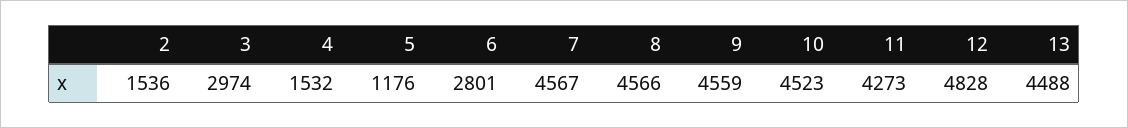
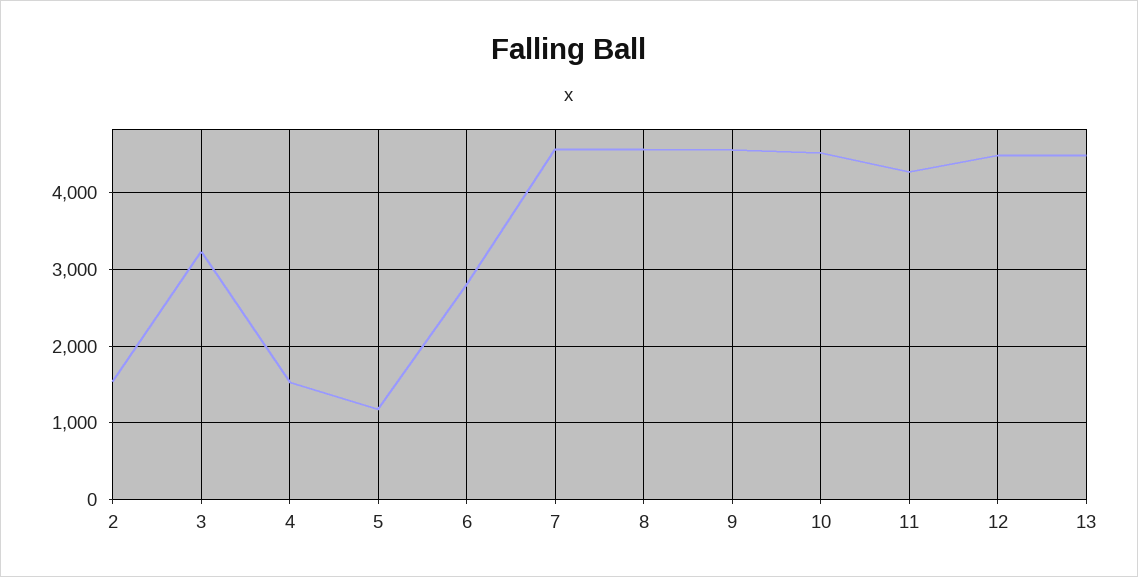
  {
    "2": 1536,
-   "3": 2974,
+   "3": 3200,
    "4": 1532,
    "5": 1176,
    "6": 2801,
    "7": 4567,
    "8": 4566,
    "9": 4559,
    "10": 4523,
    "11": 4273,
-   "12": 4828,
+   "12": 4500,
    "13": 4488
  }

